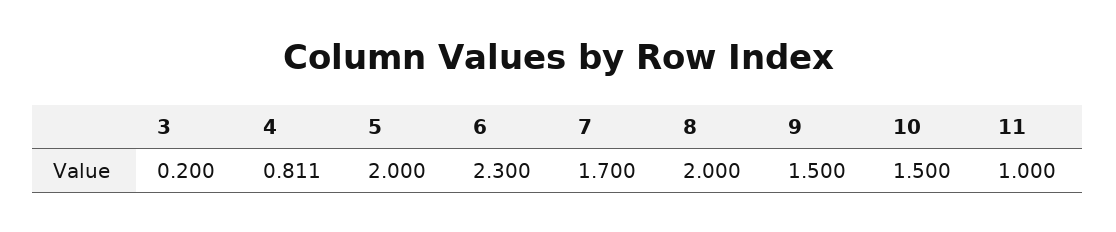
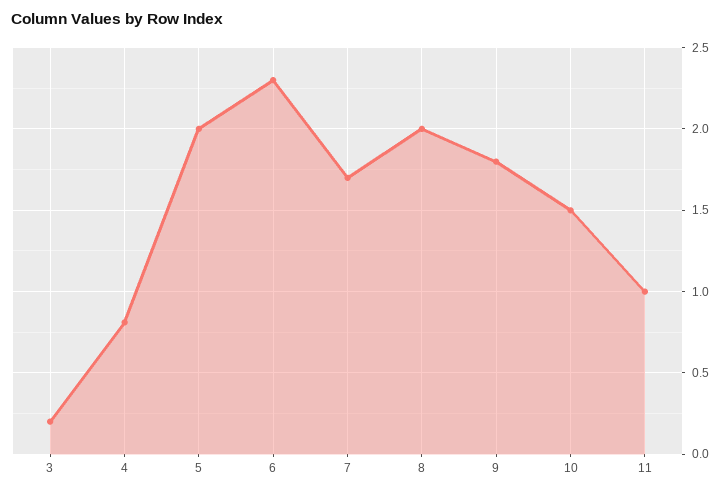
  {
    "3": 0.2,
    "4": 0.811,
    "5": 2,
    "6": 2.3,
    "7": 1.7,
    "8": 2,
-   "9": 1.5,
+   "9": 1.8,
    "10": 1.5,
    "11": 1
  }

